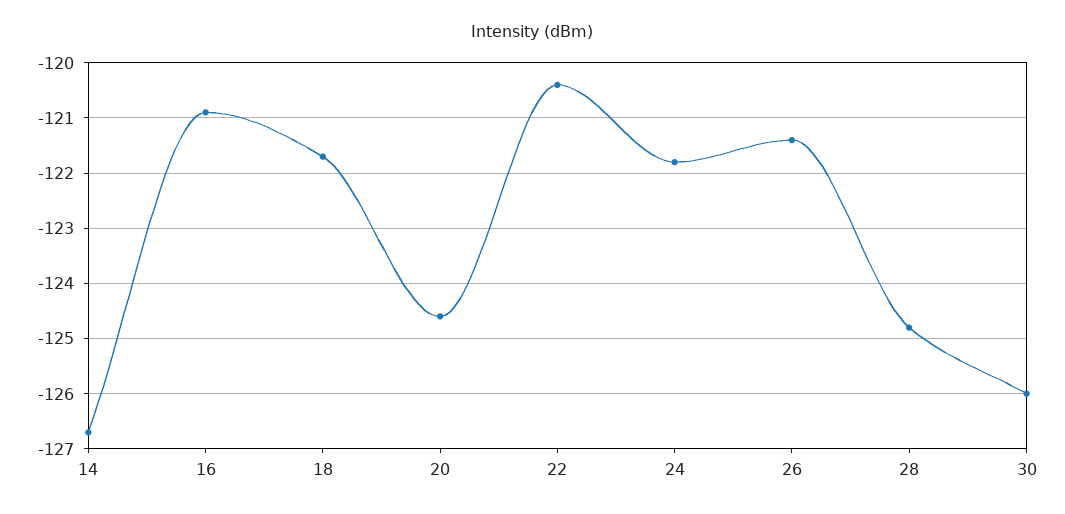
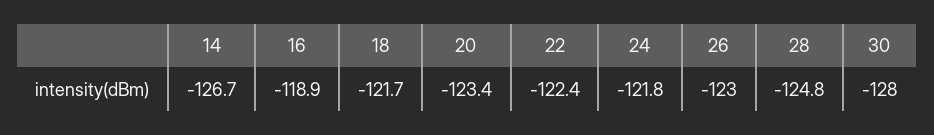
  {
    "14": -126.7,
-   "16": -121,
+   "16": -118.9,
    "18": -121.7,
-   "20": -124.5,
+   "20": -123.4,
-   "22": -120.5,
+   "22": -122.4,
    "24": -121.8,
-   "26": -121.5,
+   "26": -123,
    "28": -124.8,
-   "30": -126
+   "30": -128
  }

